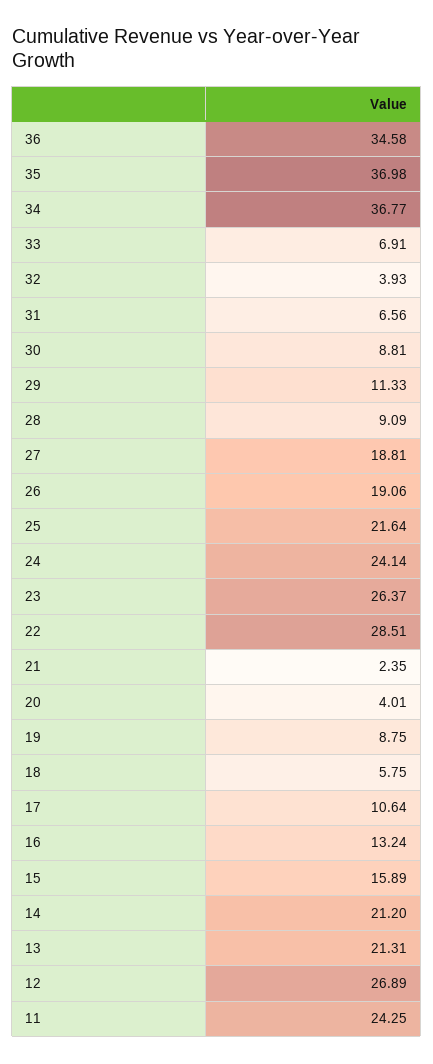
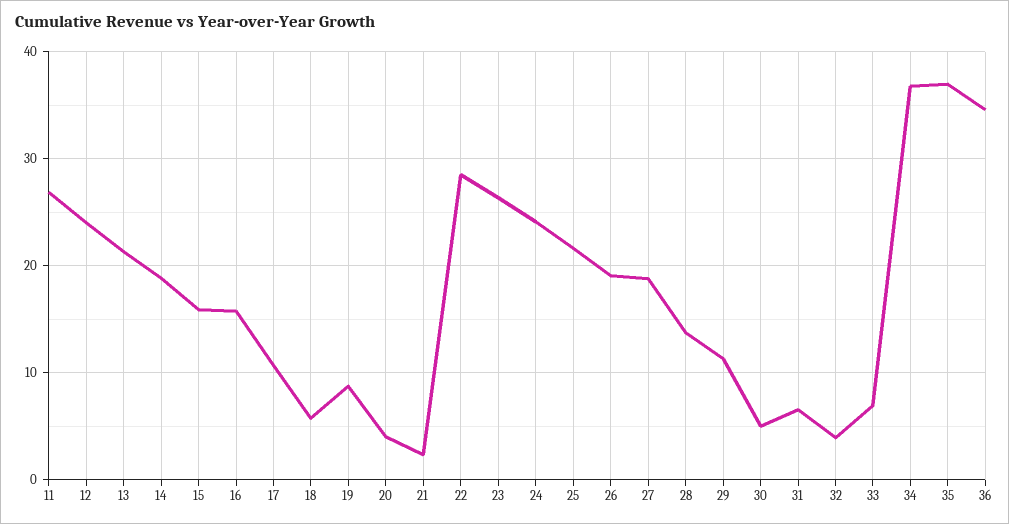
  {
    "36": 34.58,
    "35": 36.98,
    "34": 36.77,
    "33": 6.91,
    "32": 3.93,
    "31": 6.56,
-   "30": 8.81,
+   "30": 5,
    "29": 11.33,
-   "28": 9.09,
+   "28": 14,
    "27": 18.81,
    "26": 19.06,
    "25": 21.64,
    "24": 24.14,
    "23": 26.37,
    "22": 28.51,
    "21": 2.35,
    "20": 4.01,
    "19": 8.75,
    "18": 5.75,
    "17": 10.64,
-   "16": 13.24,
+   "16": 16,
    "15": 15.89,
-   "14": 21.2,
+   "14": 19,
    "13": 21.31,
-   "12": 26.89,
+   "12": 24,
-   "11": 24.25
+   "11": 27
  }

